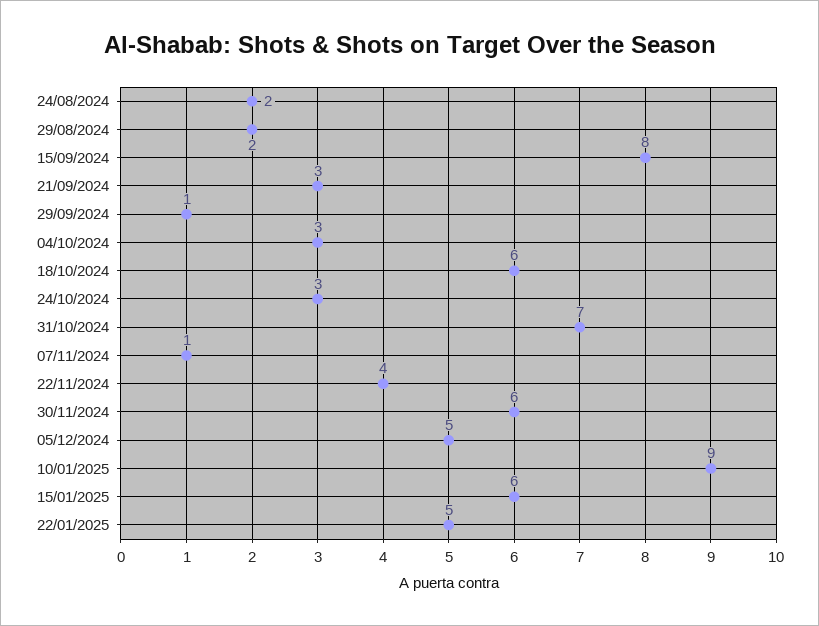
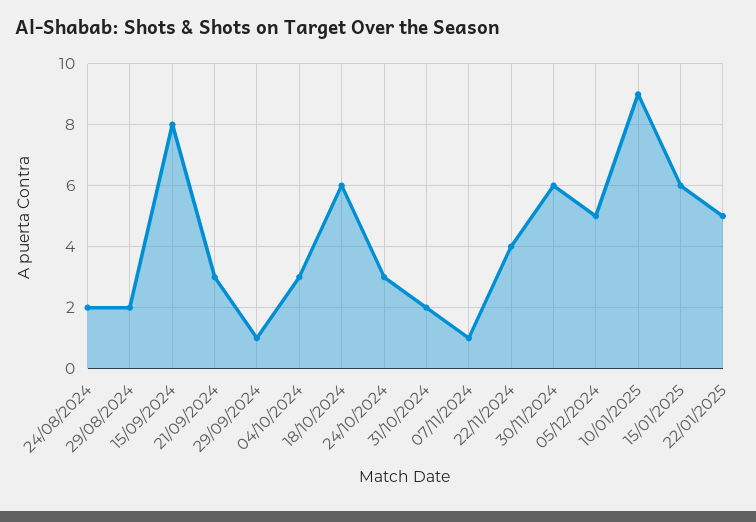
  {
    "24/08/2024": 2,
    "29/08/2024": 2,
    "15/09/2024": 8,
    "21/09/2024": 3,
    "29/09/2024": 1,
    "04/10/2024": 3,
    "18/10/2024": 6,
    "24/10/2024": 3,
-   "31/10/2024": 7,
+   "31/10/2024": 2,
    "07/11/2024": 1,
    "22/11/2024": 4,
    "30/11/2024": 6,
    "05/12/2024": 5,
    "10/01/2025": 9,
    "15/01/2025": 6,
    "22/01/2025": 5
  }

